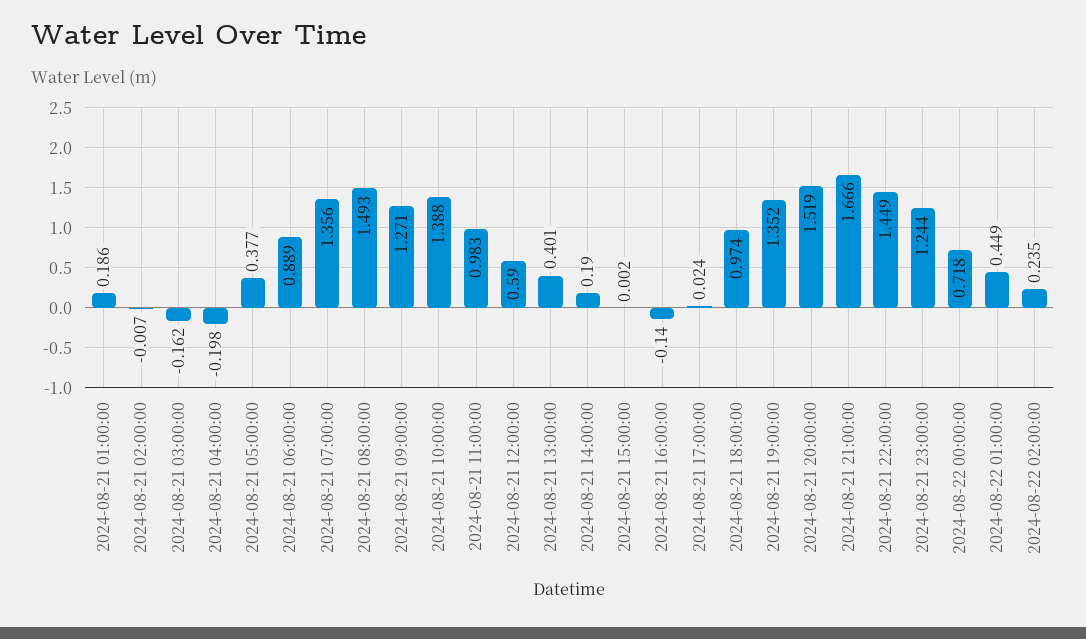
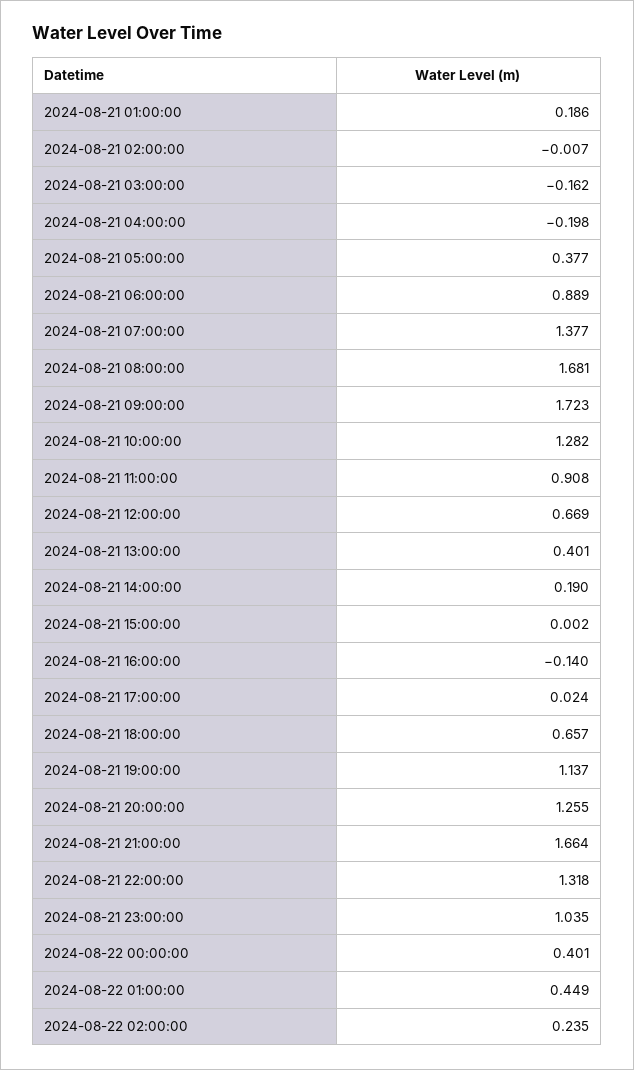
  {
    "2024-08-21 01:00:00": 0.186,
    "2024-08-21 02:00:00": -0.007,
    "2024-08-21 03:00:00": -0.162,
    "2024-08-21 04:00:00": -0.198,
    "2024-08-21 05:00:00": 0.377,
    "2024-08-21 06:00:00": 0.889,
-   "2024-08-21 07:00:00": 1.356,
+   "2024-08-21 07:00:00": 1.377,
-   "2024-08-21 08:00:00": 1.493,
+   "2024-08-21 08:00:00": 1.681,
-   "2024-08-21 09:00:00": 1.271,
+   "2024-08-21 09:00:00": 1.723,
-   "2024-08-21 10:00:00": 1.388,
+   "2024-08-21 10:00:00": 1.282,
-   "2024-08-21 11:00:00": 0.983,
+   "2024-08-21 11:00:00": 0.908,
-   "2024-08-21 12:00:00": 0.59,
+   "2024-08-21 12:00:00": 0.669,
    "2024-08-21 13:00:00": 0.401,
    "2024-08-21 14:00:00": 0.19,
    "2024-08-21 15:00:00": 0.002,
    "2024-08-21 16:00:00": -0.14,
    "2024-08-21 17:00:00": 0.024,
-   "2024-08-21 18:00:00": 0.974,
+   "2024-08-21 18:00:00": 0.657,
-   "2024-08-21 19:00:00": 1.352,
+   "2024-08-21 19:00:00": 1.137,
-   "2024-08-21 20:00:00": 1.519,
+   "2024-08-21 20:00:00": 1.255,
-   "2024-08-21 21:00:00": 1.666,
+   "2024-08-21 21:00:00": 1.664,
-   "2024-08-21 22:00:00": 1.449,
+   "2024-08-21 22:00:00": 1.318,
-   "2024-08-21 23:00:00": 1.244,
+   "2024-08-21 23:00:00": 1.035,
-   "2024-08-22 00:00:00": 0.718,
+   "2024-08-22 00:00:00": 0.401,
    "2024-08-22 01:00:00": 0.449,
    "2024-08-22 02:00:00": 0.235
  }

